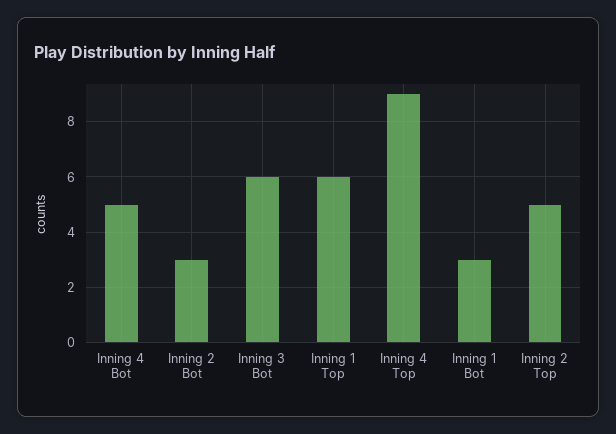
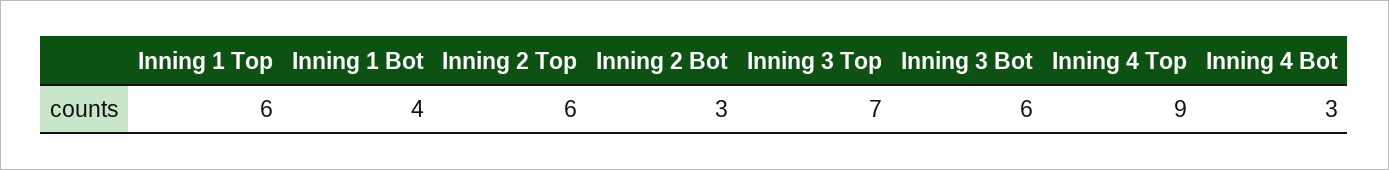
  {
-   "Inning 4 Bot": 5,
+   "Inning 4 Bot": 3,
    "Inning 2 Bot": 3,
    "Inning 3 Bot": 6,
    "Inning 1 Top": 6,
    "Inning 4 Top": 9,
-   "Inning 1 Bot": 3,
+   "Inning 1 Bot": 4,
-   "Inning 2 Top": 5
+   "Inning 2 Top": 6,
+   "Inning 3 Top": 7
  }

